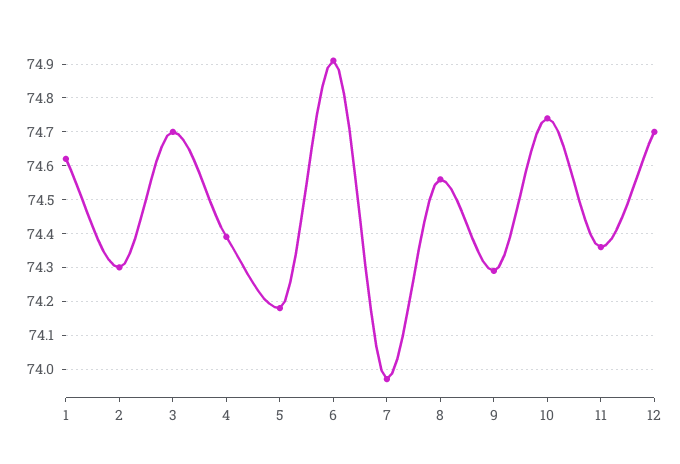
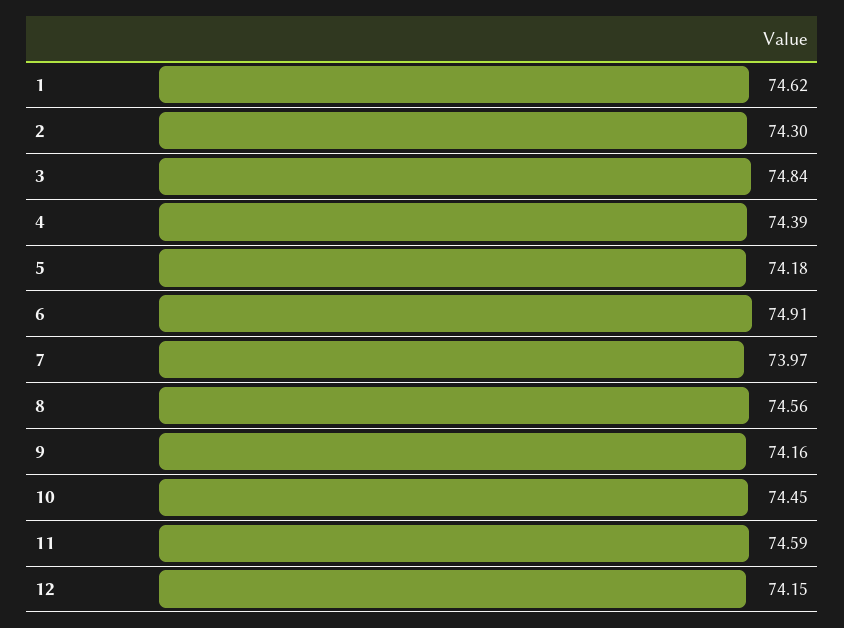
  {
    "1": 74.62,
    "2": 74.3,
-   "3": 74.7,
+   "3": 74.84,
    "4": 74.39,
    "5": 74.18,
    "6": 74.91,
    "7": 73.97,
    "8": 74.56,
-   "9": 74.3,
+   "9": 74.16,
-   "10": 74.75,
+   "10": 74.45,
-   "11": 74.35,
+   "11": 74.59,
-   "12": 74.7
+   "12": 74.15
  }

